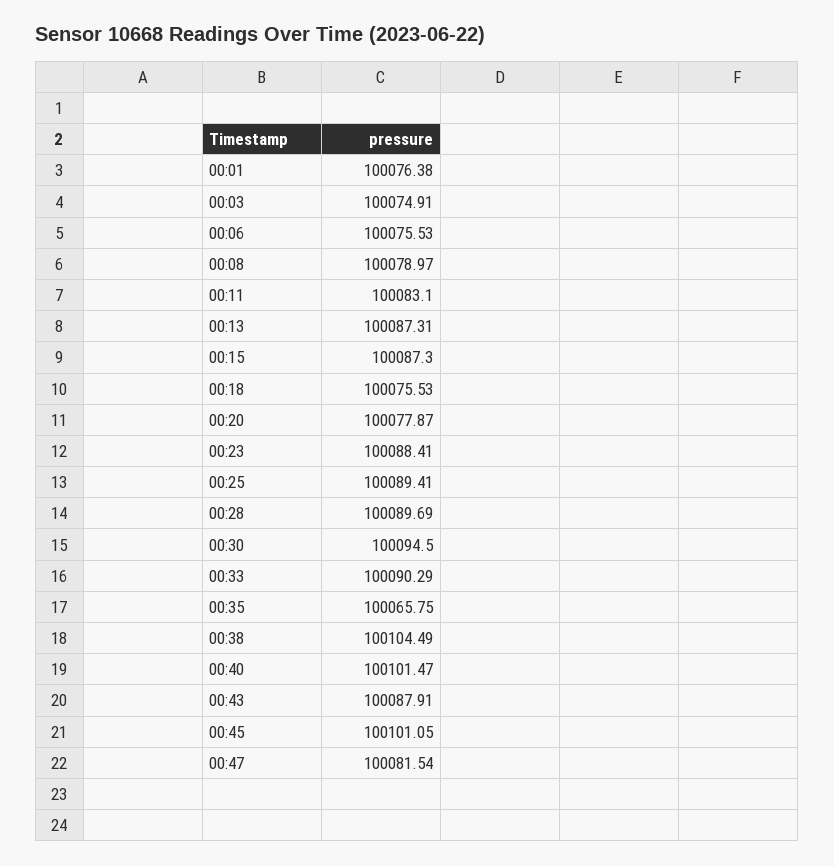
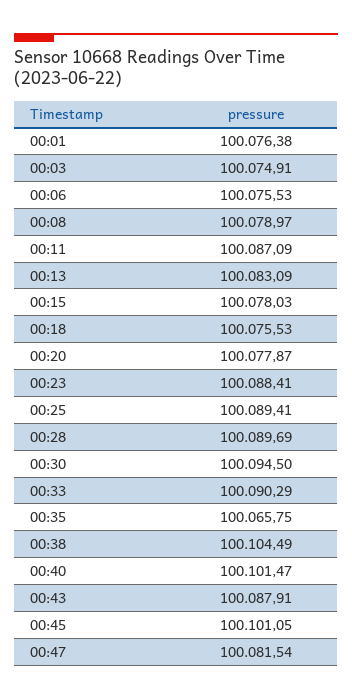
  {
    "00:01": 100076.38,
    "00:03": 100074.91,
    "00:06": 100075.53,
    "00:08": 100078.97,
-   "00:11": 100083.1,
+   "00:11": 100087.09,
-   "00:13": 100087.31,
+   "00:13": 100083.09,
-   "00:15": 100087.3,
+   "00:15": 100078.03,
    "00:18": 100075.53,
    "00:20": 100077.87,
    "00:23": 100088.41,
    "00:25": 100089.41,
    "00:28": 100089.69,
    "00:30": 100094.5,
    "00:33": 100090.29,
    "00:35": 100065.75,
    "00:38": 100104.49,
    "00:40": 100101.47,
    "00:43": 100087.91,
    "00:45": 100101.05,
    "00:47": 100081.54
  }

